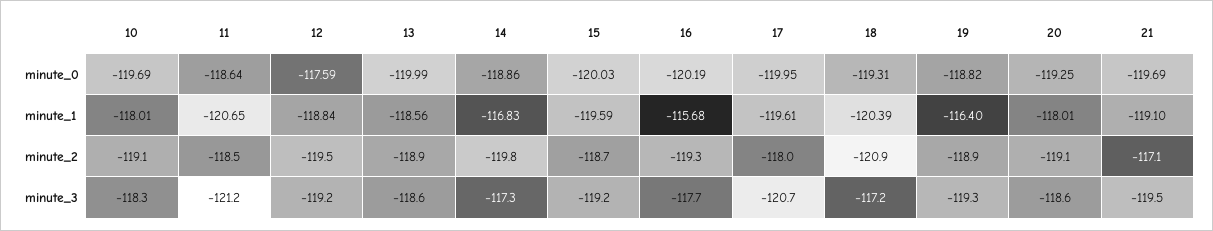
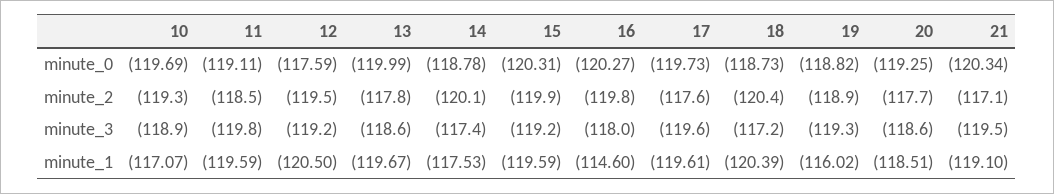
  {
    "10": {
      "minute_0": -119.69,
-     "minute_1": -118.01,
+     "minute_1": -117.07,
-     "minute_2": -119.1,
+     "minute_2": -119.3,
-     "minute_3": -118.3
+     "minute_3": -118.9
    },
    "11": {
-     "minute_0": -118.64,
+     "minute_0": -119.11,
-     "minute_1": -120.65,
+     "minute_1": -119.59,
      "minute_2": -118.5,
-     "minute_3": -121.2
+     "minute_3": -119.8
    },
    "12": {
      "minute_0": -117.59,
-     "minute_1": -118.84,
+     "minute_1": -120.5,
      "minute_2": -119.5,
      "minute_3": -119.2
    },
    "13": {
      "minute_0": -119.99,
-     "minute_1": -118.56,
+     "minute_1": -119.67,
-     "minute_2": -118.9,
+     "minute_2": -117.8,
      "minute_3": -118.6
    },
    "14": {
-     "minute_0": -118.86,
+     "minute_0": -118.78,
-     "minute_1": -116.83,
+     "minute_1": -117.53,
-     "minute_2": -119.8,
+     "minute_2": -120.1,
-     "minute_3": -117.3
+     "minute_3": -117.4
    },
    "15": {
-     "minute_0": -120.03,
+     "minute_0": -120.31,
      "minute_1": -119.59,
-     "minute_2": -118.7,
+     "minute_2": -119.9,
      "minute_3": -119.2
    },
    "16": {
-     "minute_0": -120.19,
+     "minute_0": -120.27,
-     "minute_1": -115.68,
+     "minute_1": -114.6,
-     "minute_2": -119.3,
+     "minute_2": -119.8,
-     "minute_3": -117.7
+     "minute_3": -118
    },
    "17": {
-     "minute_0": -119.95,
+     "minute_0": -119.73,
      "minute_1": -119.61,
-     "minute_2": -118,
+     "minute_2": -117.6,
-     "minute_3": -120.7
+     "minute_3": -119.6
    },
    "18": {
-     "minute_0": -119.31,
+     "minute_0": -118.73,
      "minute_1": -120.39,
-     "minute_2": -120.9,
+     "minute_2": -120.4,
      "minute_3": -117.2
    },
    "19": {
      "minute_0": -118.82,
-     "minute_1": -116.4,
+     "minute_1": -116.02,
      "minute_2": -118.9,
      "minute_3": -119.3
    },
    "20": {
      "minute_0": -119.25,
-     "minute_1": -118.01,
+     "minute_1": -118.51,
-     "minute_2": -119.1,
+     "minute_2": -117.7,
      "minute_3": -118.6
    },
    "21": {
-     "minute_0": -119.69,
+     "minute_0": -120.34,
      "minute_1": -119.1,
      "minute_2": -117.1,
      "minute_3": -119.5
    }
  }

